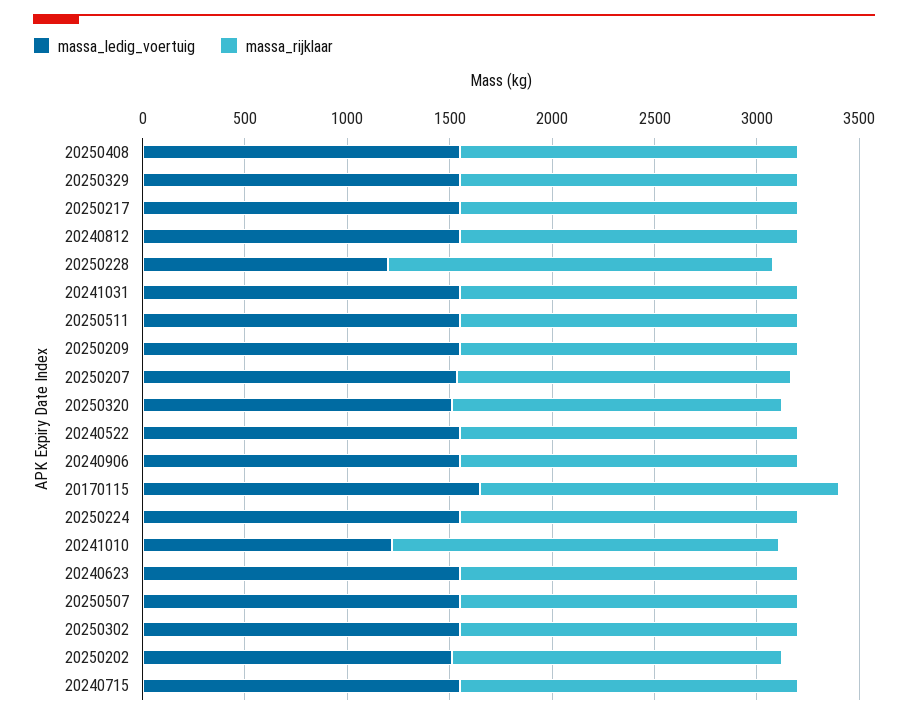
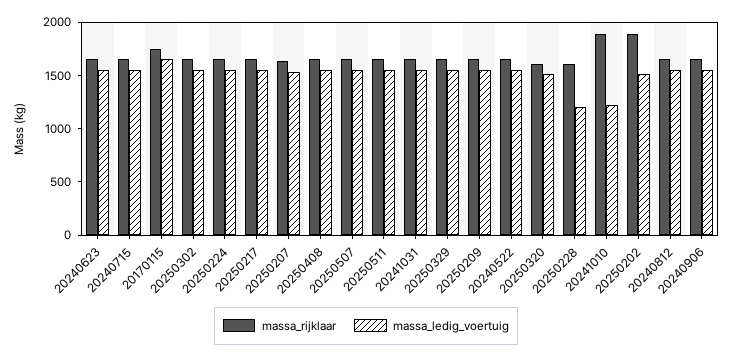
  {
    "massa_ledig_voertuig": {
      "20250408": 1600,
      "20250329": 1600,
      "20250217": 1600,
      "20240812": 1600,
      "20250228": 1200,
      "20241031": 1600,
      "20250511": 1600,
      "20250209": 1600,
      "20250207": 1500,
      "20250320": 1500,
      "20240522": 1600,
      "20240906": 1600,
      "20170115": 1700,
      "20250224": 1600,
      "20241010": 1200,
      "20240623": 1600,
      "20250507": 1600,
      "20250302": 1600,
      "20250202": 1500,
      "20240715": 1600
    },
    "massa_rijklaar": {
      "20250408": 1700,
      "20250329": 1700,
      "20250217": 1700,
      "20240812": 1700,
-     "20250228": 1900,
+     "20250228": 1600,
      "20241031": 1700,
      "20250511": 1700,
      "20250209": 1700,
      "20250207": 1600,
      "20250320": 1600,
      "20240522": 1700,
      "20240906": 1700,
      "20170115": 1800,
      "20250224": 1700,
      "20241010": 1900,
      "20240623": 1700,
      "20250507": 1700,
      "20250302": 1700,
-     "20250202": 1600,
+     "20250202": 1900,
      "20240715": 1700
    }
  }

